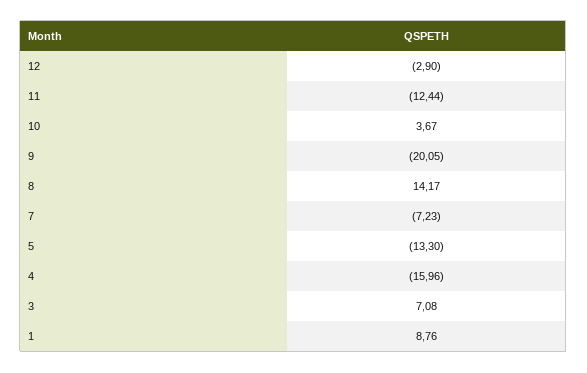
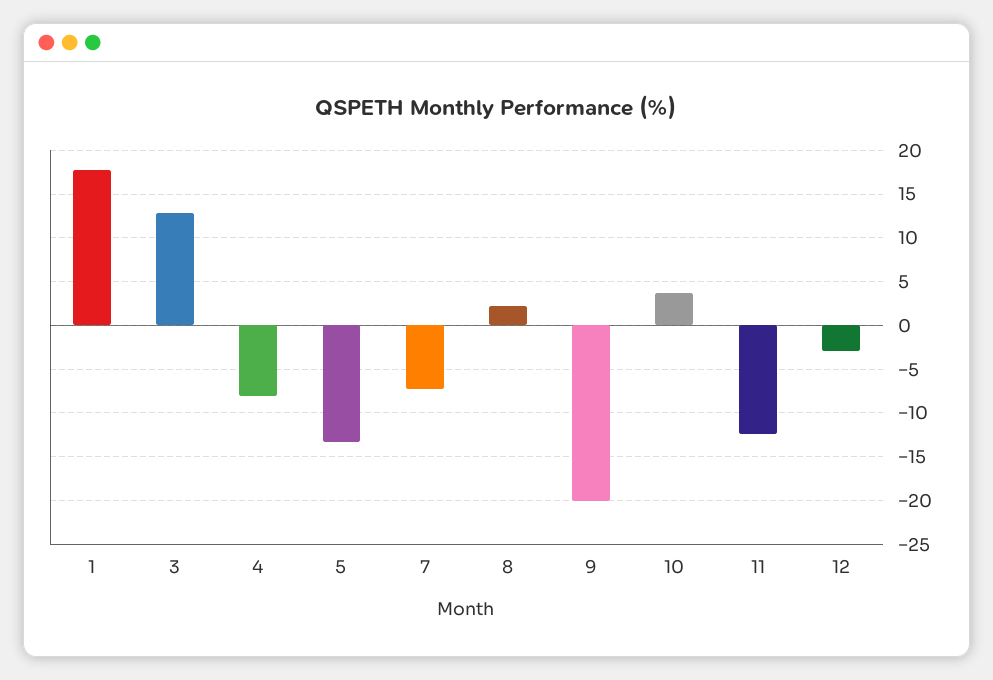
  {
    "12": -2.9,
    "11": -12.44,
    "10": 3.67,
    "9": -20.05,
-   "8": 14.17,
+   "8": 2,
    "7": -7.23,
    "5": -13.3,
-   "4": -15.96,
+   "4": -8,
-   "3": 7.08,
+   "3": 13,
-   "1": 8.76
+   "1": 18
  }

